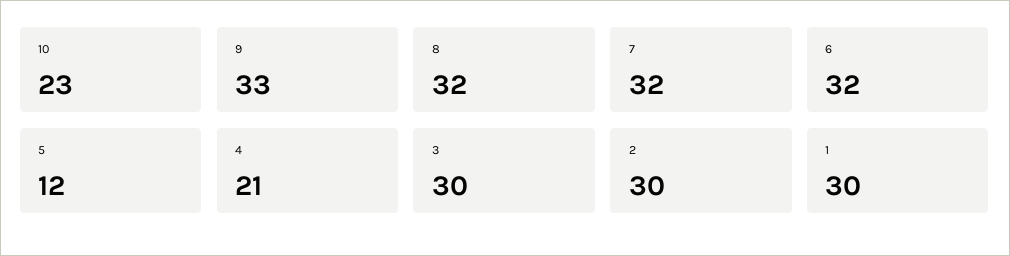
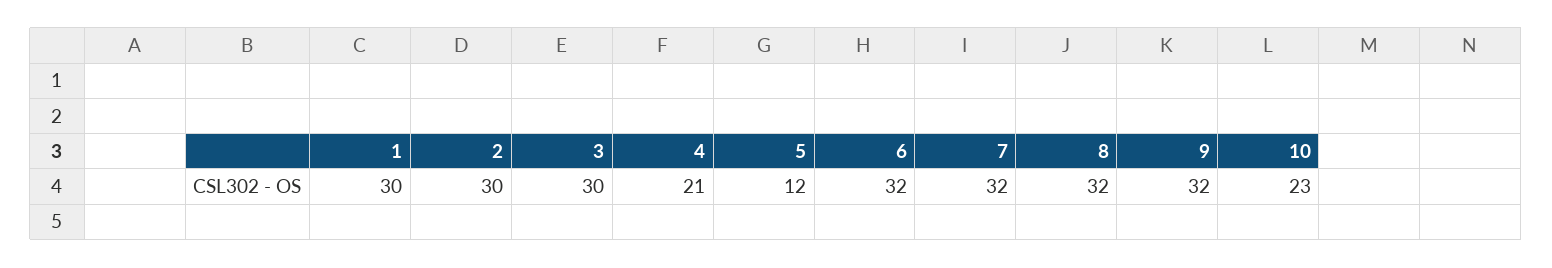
  {
    "10": 23,
-   "9": 33,
+   "9": 32,
    "8": 32,
    "7": 32,
    "6": 32,
    "5": 12,
    "4": 21,
    "3": 30,
    "2": 30,
    "1": 30
  }

